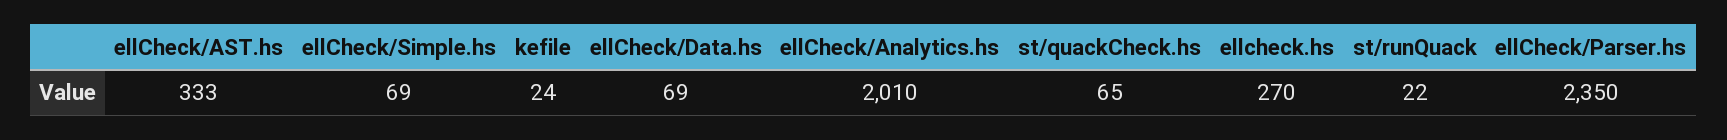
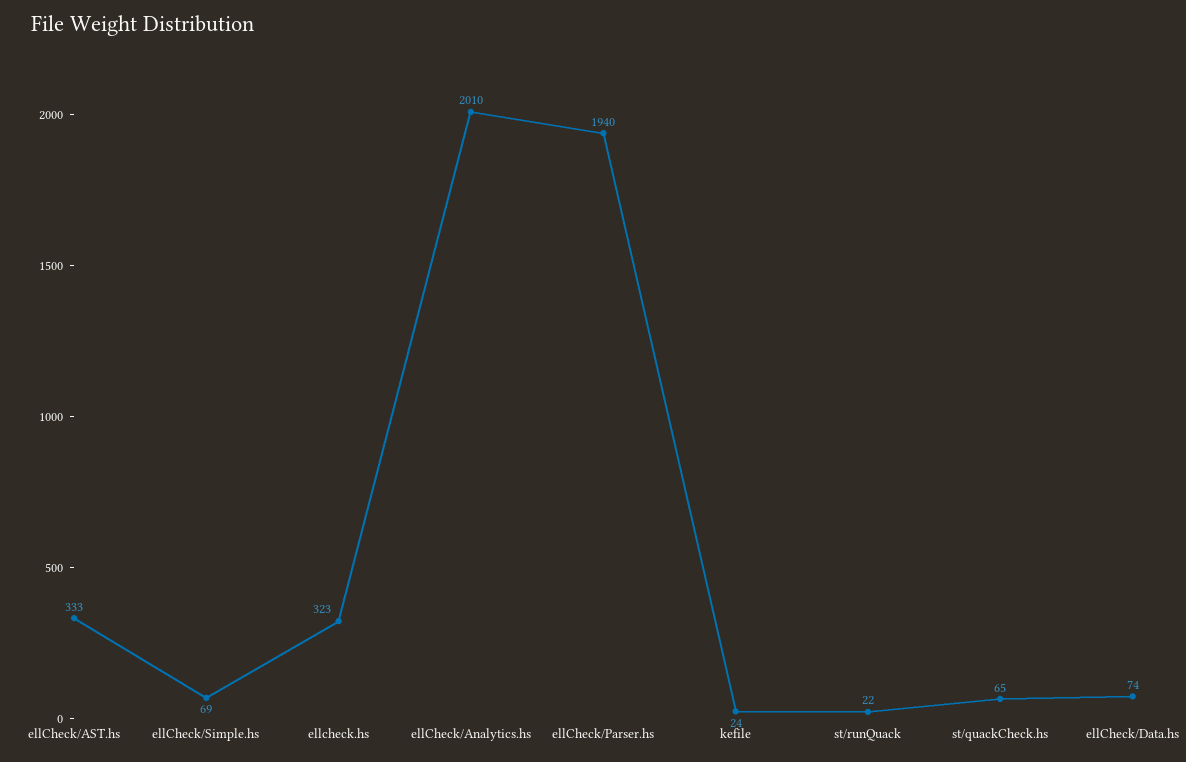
  {
    "ellCheck/AST.hs": 333,
    "ellCheck/Simple.hs": 69,
    "kefile": 24,
-   "ellCheck/Data.hs": 69,
+   "ellCheck/Data.hs": 74,
    "ellCheck/Analytics.hs": 2010,
    "st/quackCheck.hs": 65,
-   "ellcheck.hs": 270,
+   "ellcheck.hs": 323,
    "st/runQuack": 22,
-   "ellCheck/Parser.hs": 2350
+   "ellCheck/Parser.hs": 1940
  }

